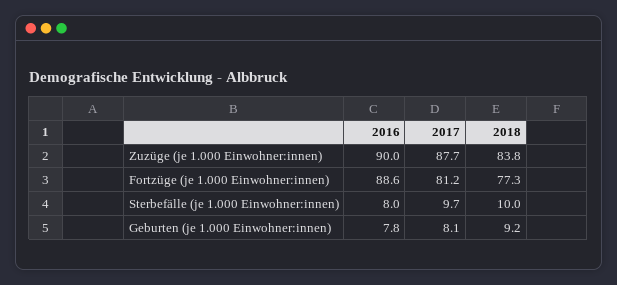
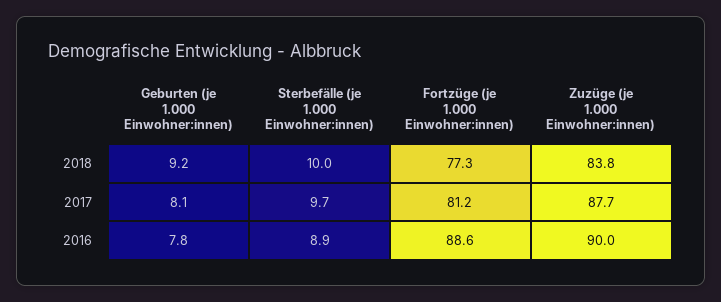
  {
    "2016": {
      "Zuzüge (je 1.000 Einwohner:innen)": 90,
      "Fortzüge (je 1.000 Einwohner:innen)": 88.6,
-     "Sterbefälle (je 1.000 Einwohner:innen)": 8,
+     "Sterbefälle (je 1.000 Einwohner:innen)": 8.9,
      "Geburten (je 1.000 Einwohner:innen)": 7.8
    },
    "2017": {
      "Zuzüge (je 1.000 Einwohner:innen)": 87.7,
      "Fortzüge (je 1.000 Einwohner:innen)": 81.2,
      "Sterbefälle (je 1.000 Einwohner:innen)": 9.7,
      "Geburten (je 1.000 Einwohner:innen)": 8.1
    },
    "2018": {
      "Zuzüge (je 1.000 Einwohner:innen)": 83.8,
      "Fortzüge (je 1.000 Einwohner:innen)": 77.3,
      "Sterbefälle (je 1.000 Einwohner:innen)": 10,
      "Geburten (je 1.000 Einwohner:innen)": 9.2
    }
  }

